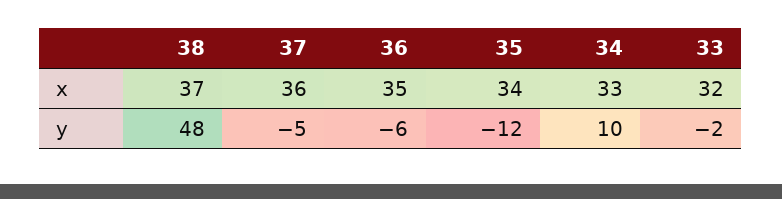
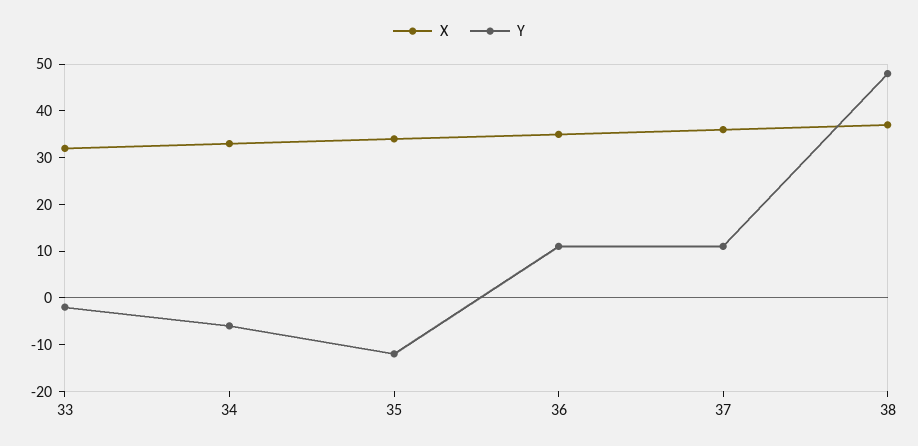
  {
    "x": {
      "38": 37,
      "37": 36,
      "36": 35,
      "35": 34,
      "34": 33,
      "33": 32
    },
    "y": {
      "38": 48,
-     "37": -5,
+     "37": 10,
-     "36": -6,
+     "36": 10,
      "35": -12,
-     "34": 10,
+     "34": -5,
      "33": -2
    }
  }

